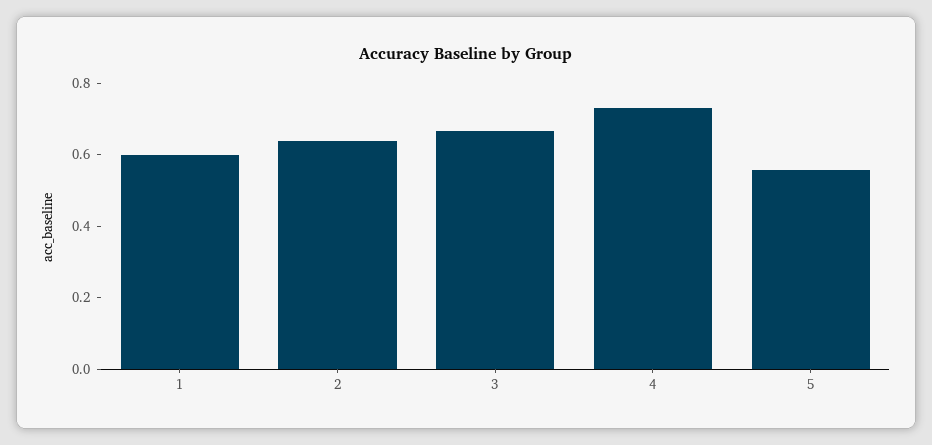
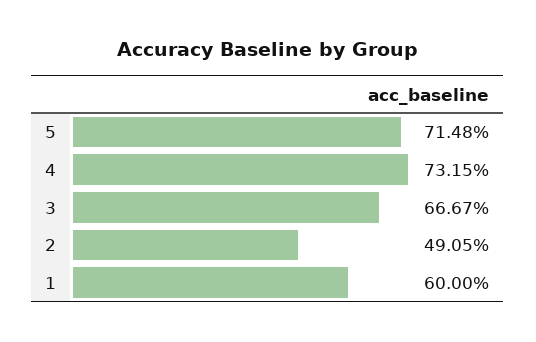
  {
    "1": 0.6,
-   "2": 0.65,
+   "2": 0.4905,
    "3": 0.6667,
    "4": 0.7315,
-   "5": 0.55
+   "5": 0.7148
  }

